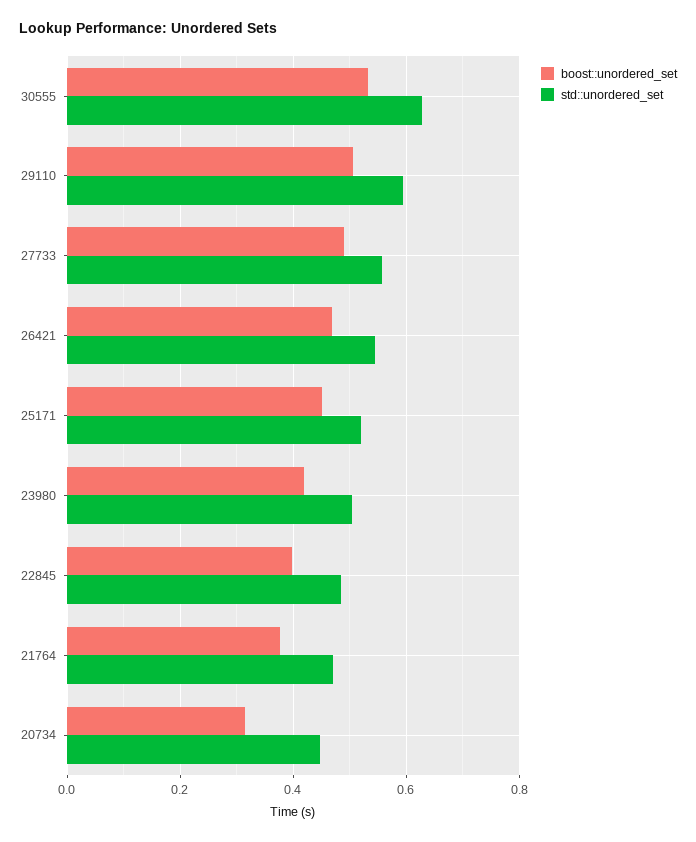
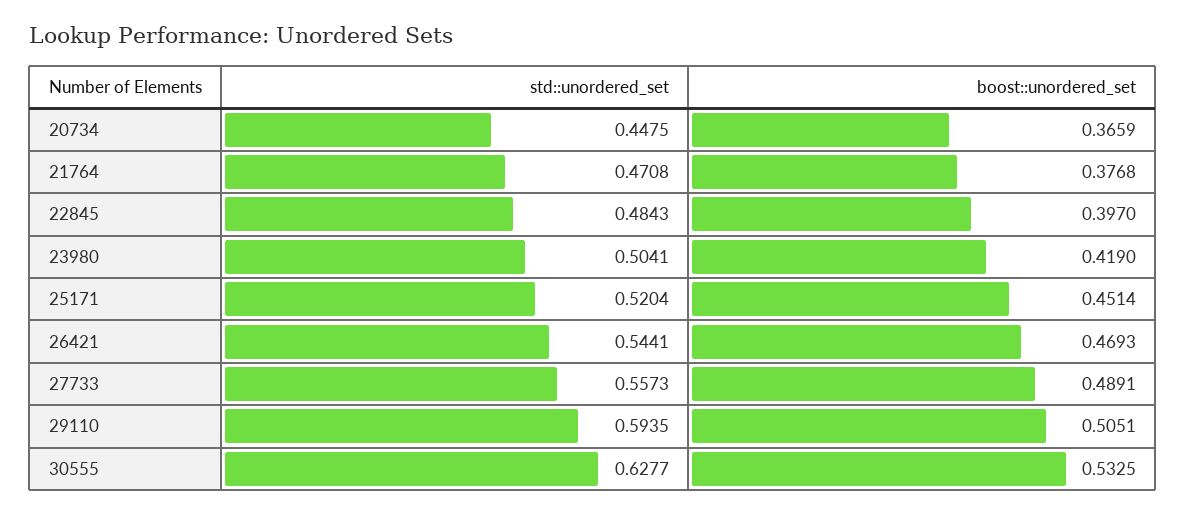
  {
    "boost::unordered_set": {
      "30555": 0.5325,
      "29110": 0.5051,
      "27733": 0.4891,
      "26421": 0.4693,
      "25171": 0.4514,
      "23980": 0.419,
      "22845": 0.397,
      "21764": 0.3768,
-     "20734": 0.32
+     "20734": 0.3659
    },
    "std::unordered_set": {
      "30555": 0.6277,
      "29110": 0.5935,
      "27733": 0.5573,
      "26421": 0.5441,
      "25171": 0.5204,
      "23980": 0.5041,
      "22845": 0.4843,
      "21764": 0.4708,
      "20734": 0.4475
    }
  }

